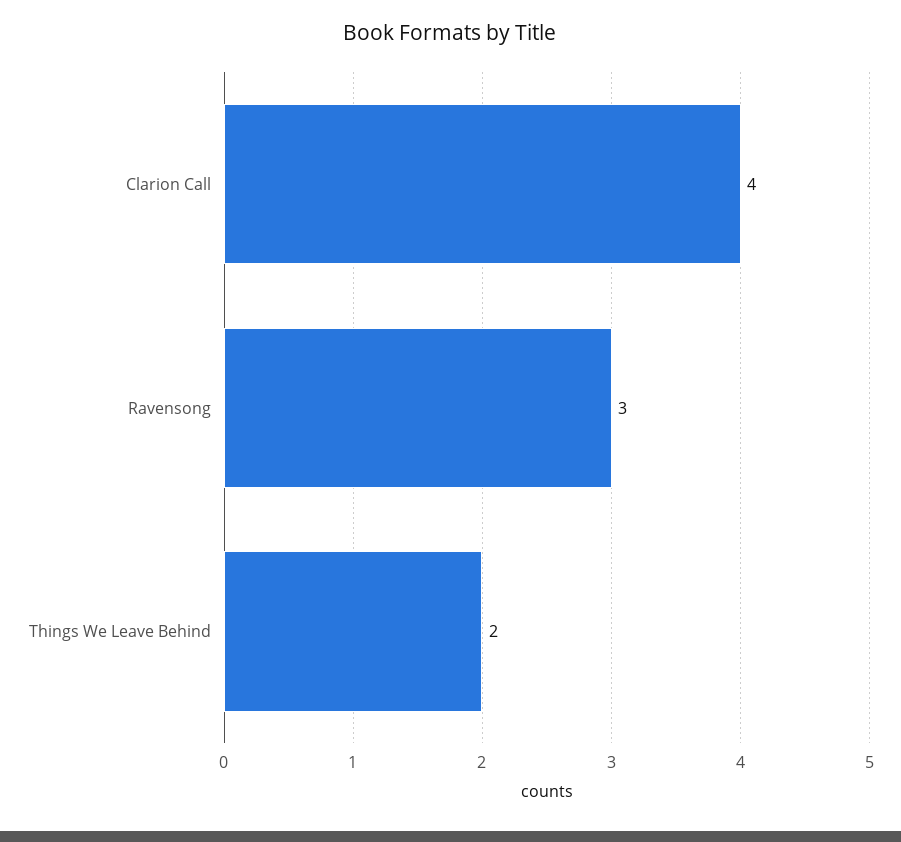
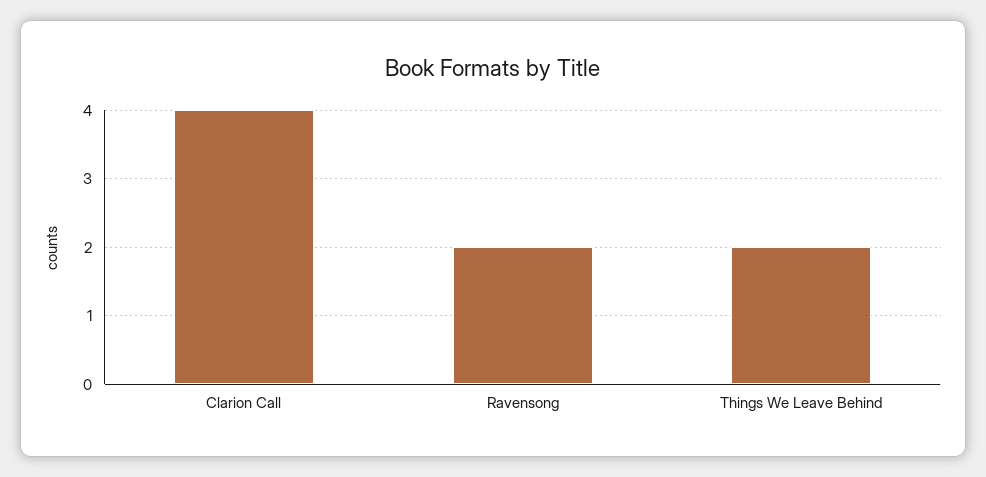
  {
    "Clarion Call": 4,
-   "Ravensong": 3,
+   "Ravensong": 2,
    "Things We Leave Behind": 2
  }

